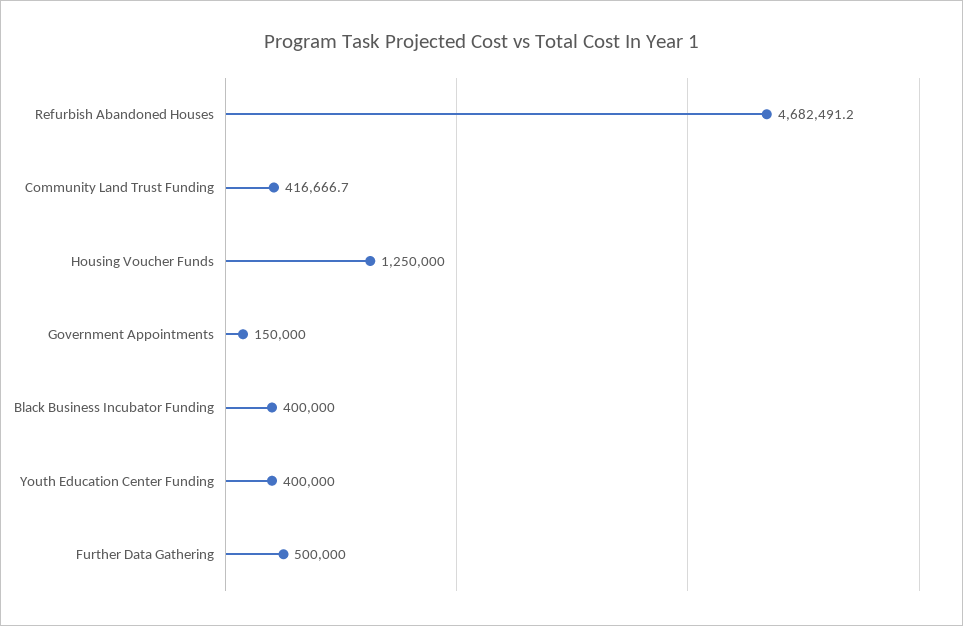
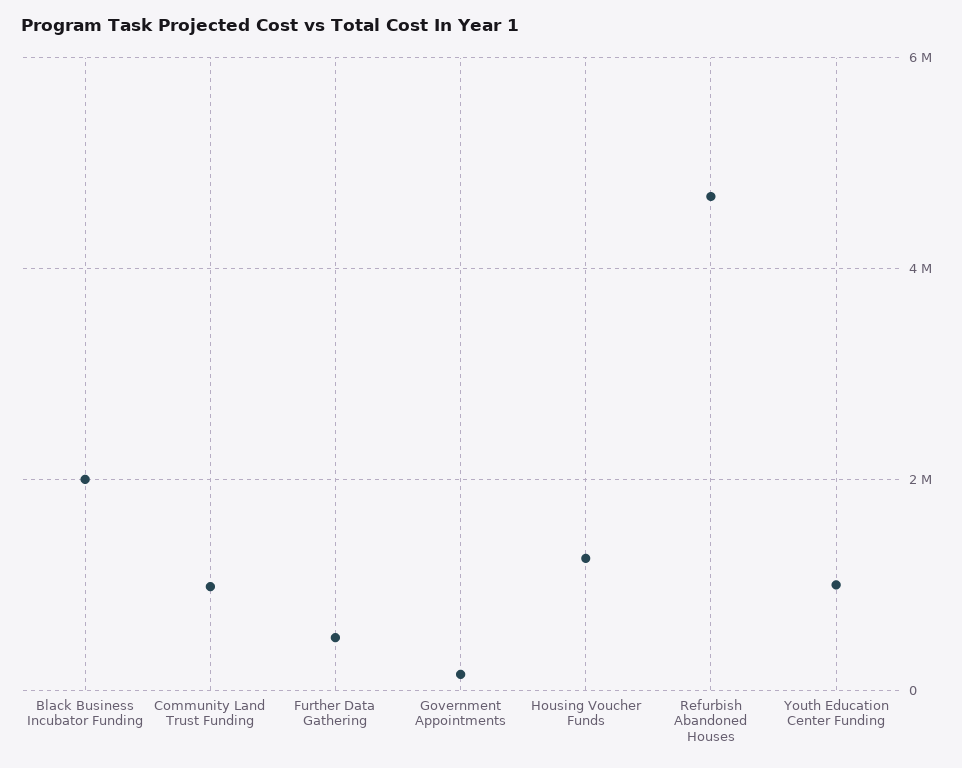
  {
    "Refurbish Abandoned Houses": 4682491.2,
-   "Community Land Trust Funding": 416666.7,
+   "Community Land Trust Funding": 1000000,
    "Housing Voucher Funds": 1250000,
    "Government Appointments": 150000,
-   "Black Business Incubator Funding": 400000,
+   "Black Business Incubator Funding": 2000000,
-   "Youth Education Center Funding": 400000,
+   "Youth Education Center Funding": 1000000,
    "Further Data Gathering": 500000
  }

